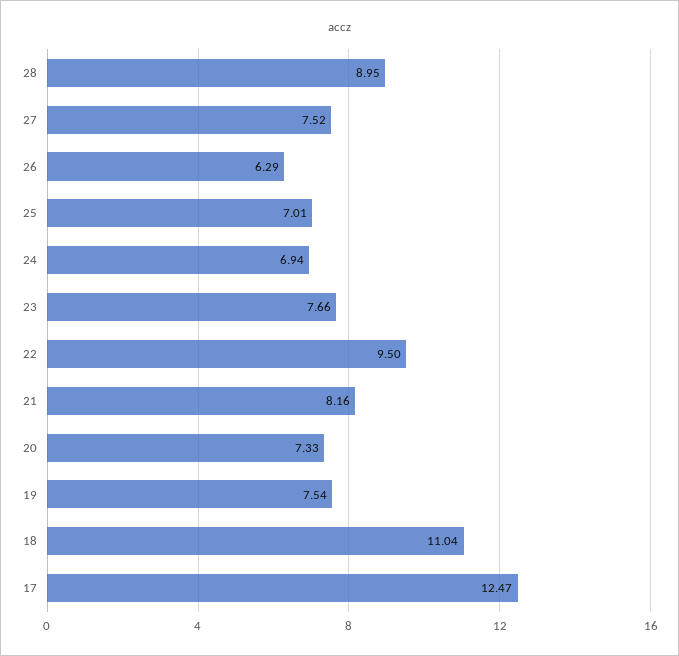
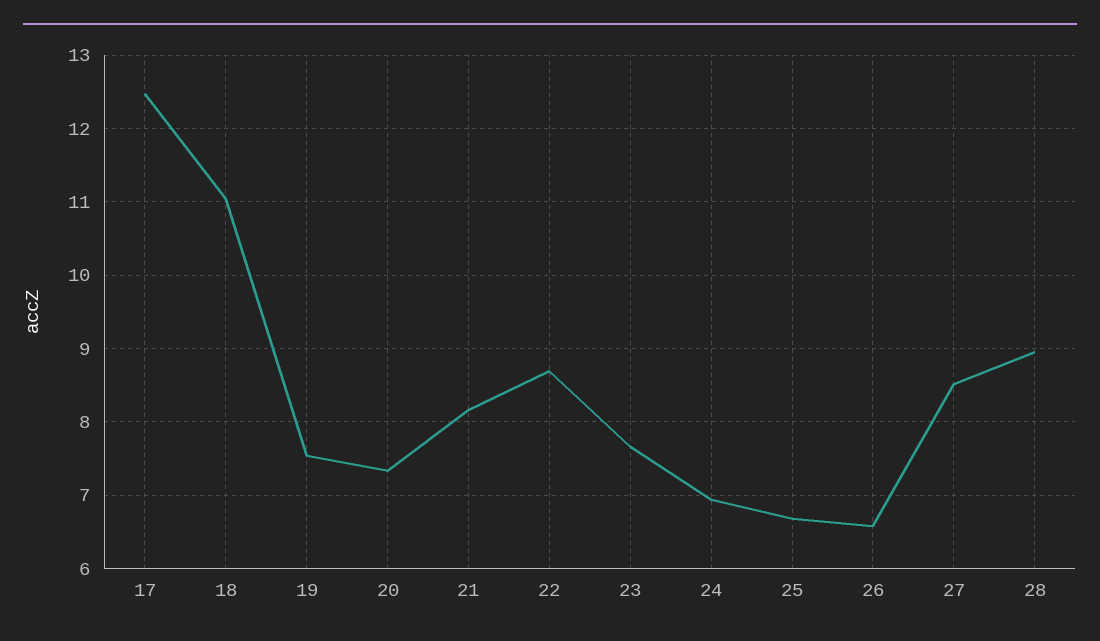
  {
    "28": 8.95,
-   "27": 7.52,
+   "27": 8.5,
-   "26": 6.29,
+   "26": 6.6,
-   "25": 7.01,
+   "25": 6.7,
    "24": 6.94,
    "23": 7.66,
-   "22": 9.5,
+   "22": 8.7,
    "21": 8.16,
    "20": 7.33,
    "19": 7.54,
    "18": 11.04,
    "17": 12.47
  }

